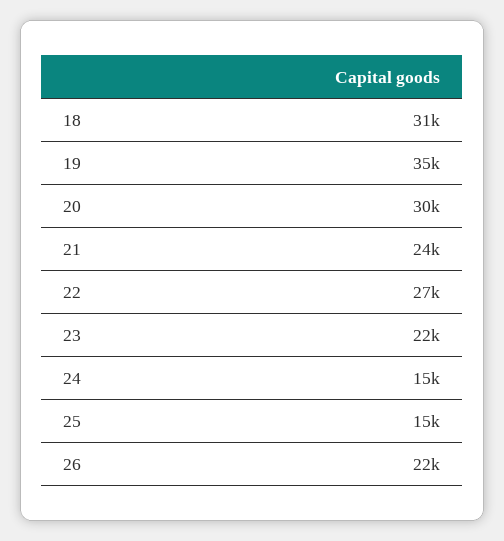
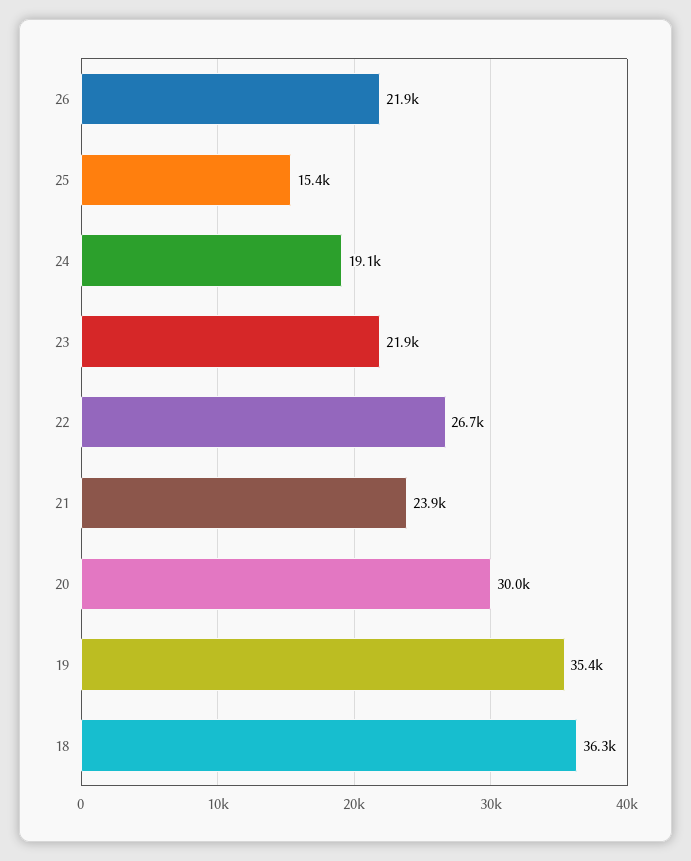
  {
-   "18": 31000,
+   "18": 36300,
    "19": 35400,
    "20": 30000,
    "21": 23900,
    "22": 26700,
    "23": 21900,
-   "24": 15000,
+   "24": 19100,
    "25": 15400,
    "26": 21900
  }

